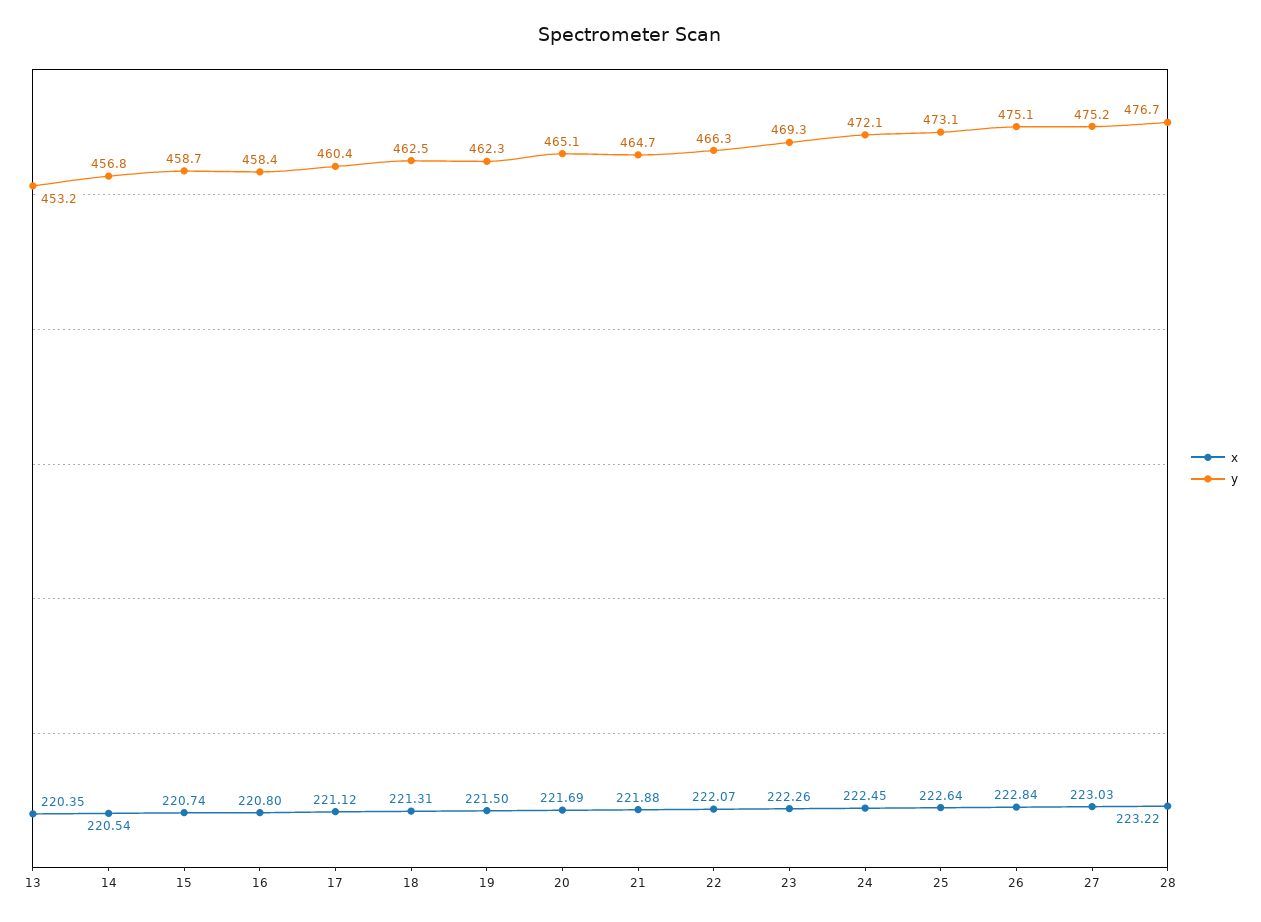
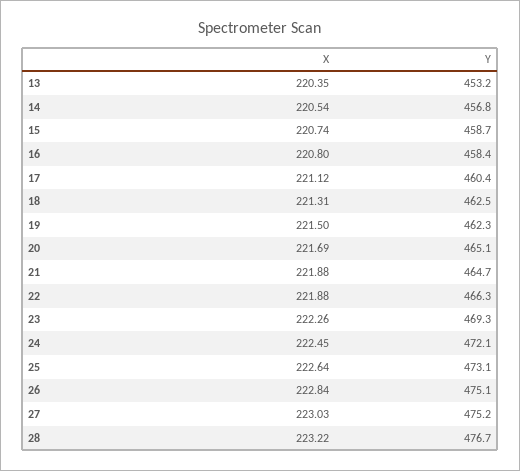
  {
    "x": {
      "13": 220.35,
      "14": 220.54,
      "15": 220.74,
      "16": 220.8,
      "17": 221.12,
      "18": 221.31,
      "19": 221.5,
      "20": 221.69,
      "21": 221.88,
-     "22": 222.07,
+     "22": 221.88,
      "23": 222.26,
      "24": 222.45,
      "25": 222.64,
      "26": 222.84,
      "27": 223.03,
      "28": 223.22
    },
    "y": {
      "13": 453.2,
      "14": 456.8,
      "15": 458.7,
      "16": 458.4,
      "17": 460.4,
      "18": 462.5,
      "19": 462.3,
      "20": 465.1,
      "21": 464.7,
      "22": 466.3,
      "23": 469.3,
      "24": 472.1,
      "25": 473.1,
      "26": 475.1,
      "27": 475.2,
      "28": 476.7
    }
  }

